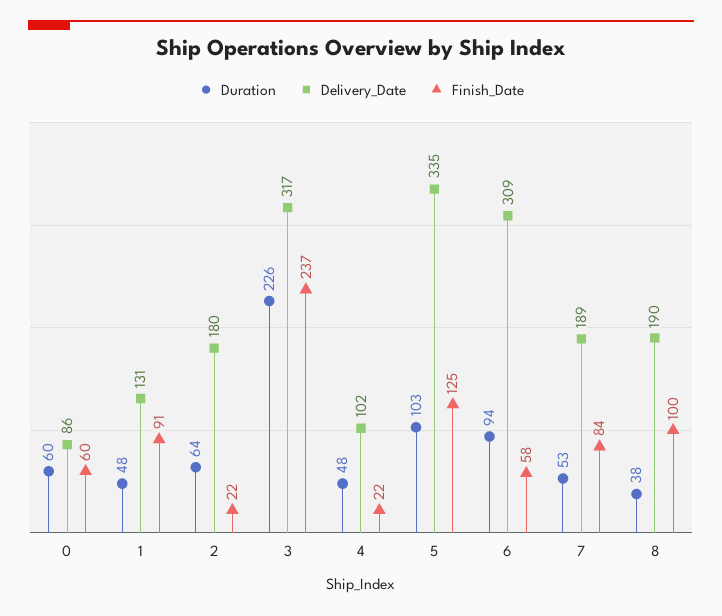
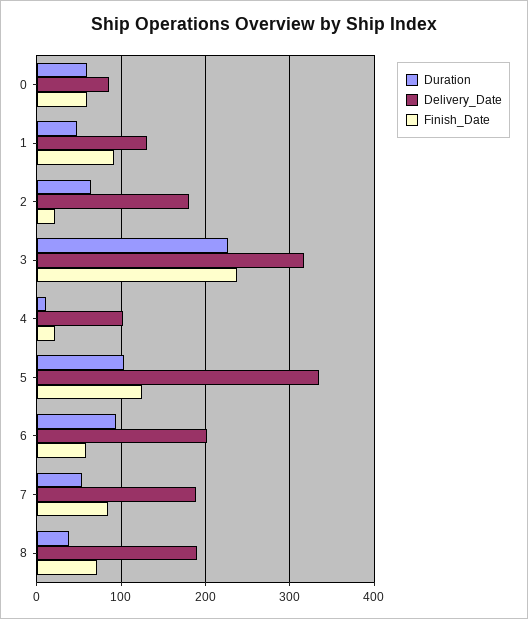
  {
    "Duration": {
      "0": 60,
      "1": 48,
      "2": 64,
      "3": 226,
-     "4": 48,
+     "4": 10,
      "5": 103,
      "6": 94,
      "7": 53,
      "8": 38
    },
    "Delivery_Date": {
      "0": 86,
      "1": 131,
      "2": 180,
      "3": 317,
      "4": 102,
      "5": 335,
-     "6": 309,
+     "6": 200,
      "7": 189,
      "8": 190
    },
    "Finish_Date": {
      "0": 60,
      "1": 91,
      "2": 22,
      "3": 237,
      "4": 22,
      "5": 125,
      "6": 58,
      "7": 84,
-     "8": 100
+     "8": 70
    }
  }

